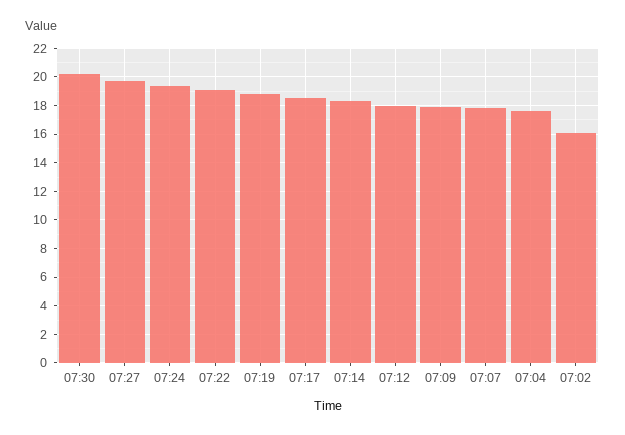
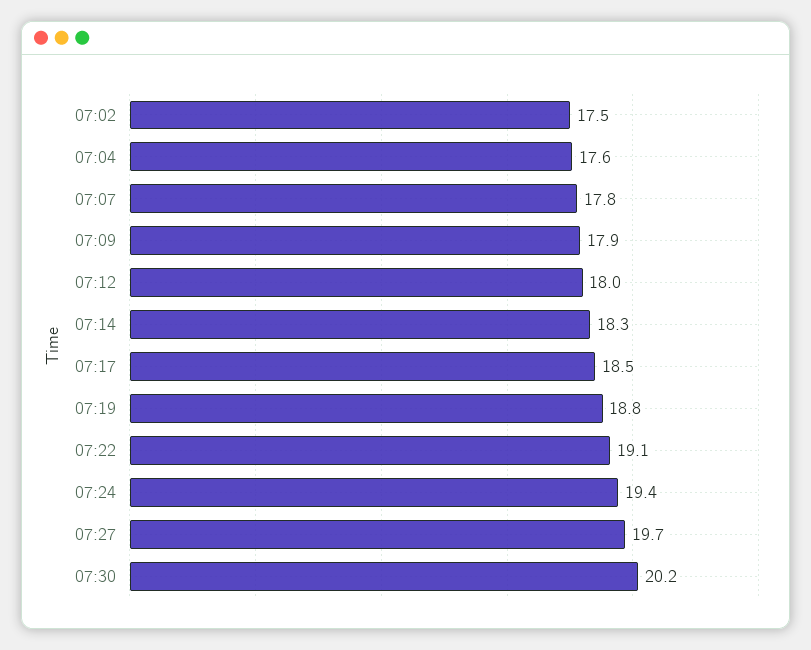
  {
    "07:30": 20.2,
    "07:27": 19.7,
    "07:24": 19.4,
    "07:22": 19.1,
    "07:19": 18.8,
    "07:17": 18.5,
    "07:14": 18.3,
    "07:12": 18,
    "07:09": 17.9,
    "07:07": 17.8,
    "07:04": 17.6,
-   "07:02": 16
+   "07:02": 17.5
  }

